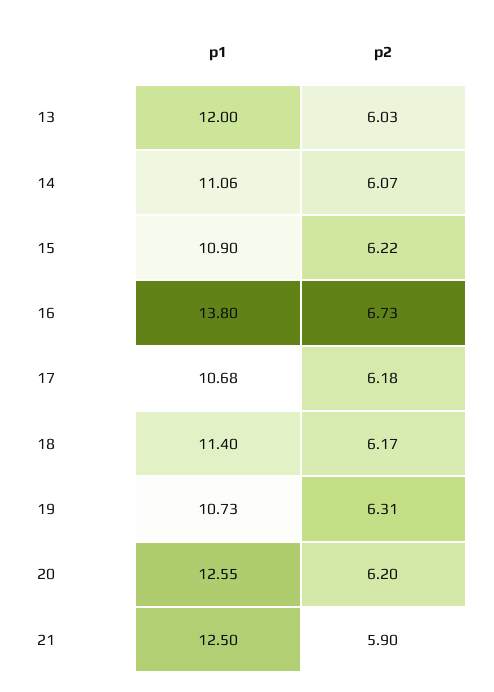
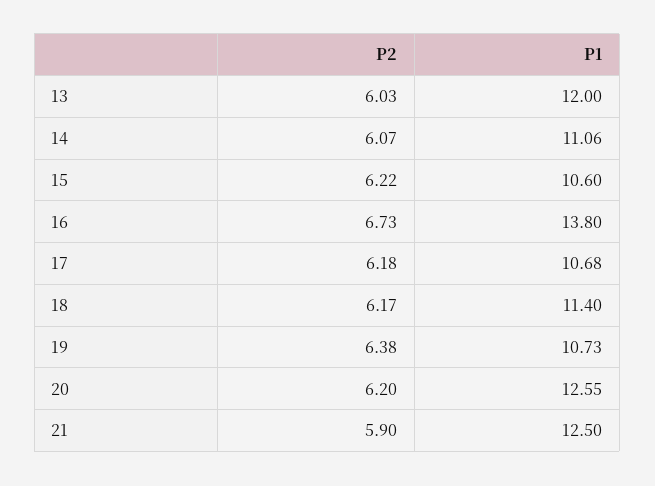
  {
    "p1": {
      "13": 12,
      "14": 11.06,
-     "15": 10.9,
+     "15": 10.6,
      "16": 13.8,
      "17": 10.68,
      "18": 11.4,
      "19": 10.73,
      "20": 12.55,
      "21": 12.5
    },
    "p2": {
      "13": 6.03,
      "14": 6.07,
      "15": 6.22,
      "16": 6.73,
      "17": 6.18,
      "18": 6.17,
-     "19": 6.31,
+     "19": 6.38,
      "20": 6.2,
      "21": 5.9
    }
  }

